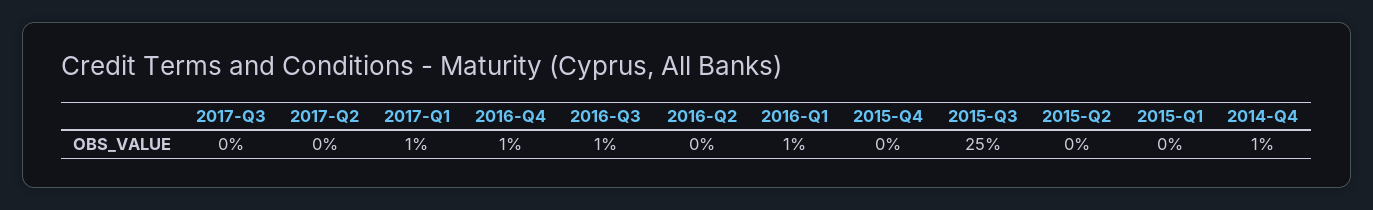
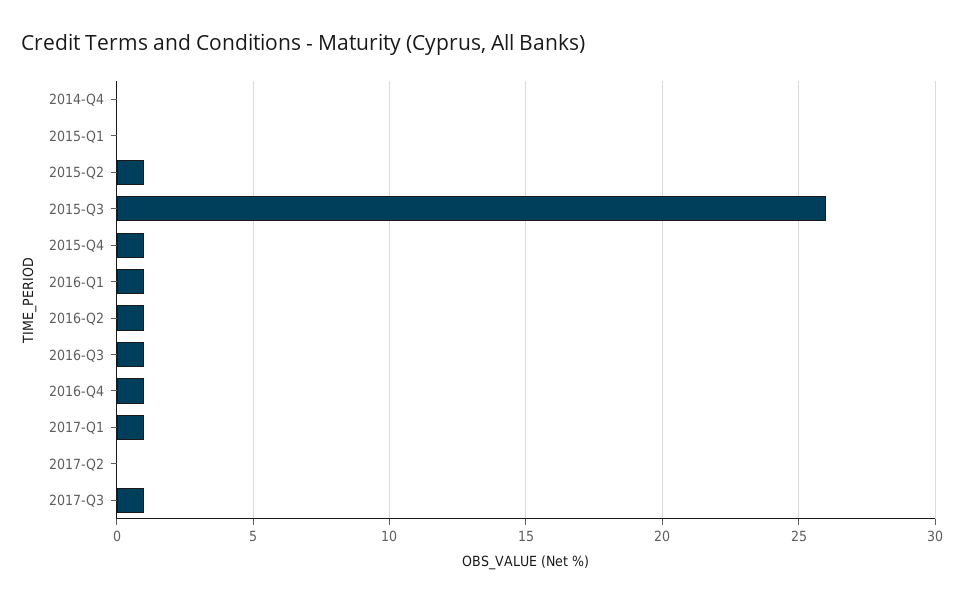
  {
-   "2017-Q3": 0,
+   "2017-Q3": 1,
    "2017-Q2": 0,
    "2017-Q1": 1,
    "2016-Q4": 1,
    "2016-Q3": 1,
-   "2016-Q2": 0,
+   "2016-Q2": 1,
    "2016-Q1": 1,
-   "2015-Q4": 0,
+   "2015-Q4": 1,
-   "2015-Q3": 25,
+   "2015-Q3": 26,
-   "2015-Q2": 0,
+   "2015-Q2": 1,
    "2015-Q1": 0,
-   "2014-Q4": 1
+   "2014-Q4": 0
  }

